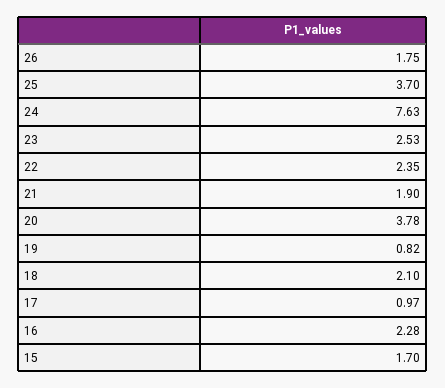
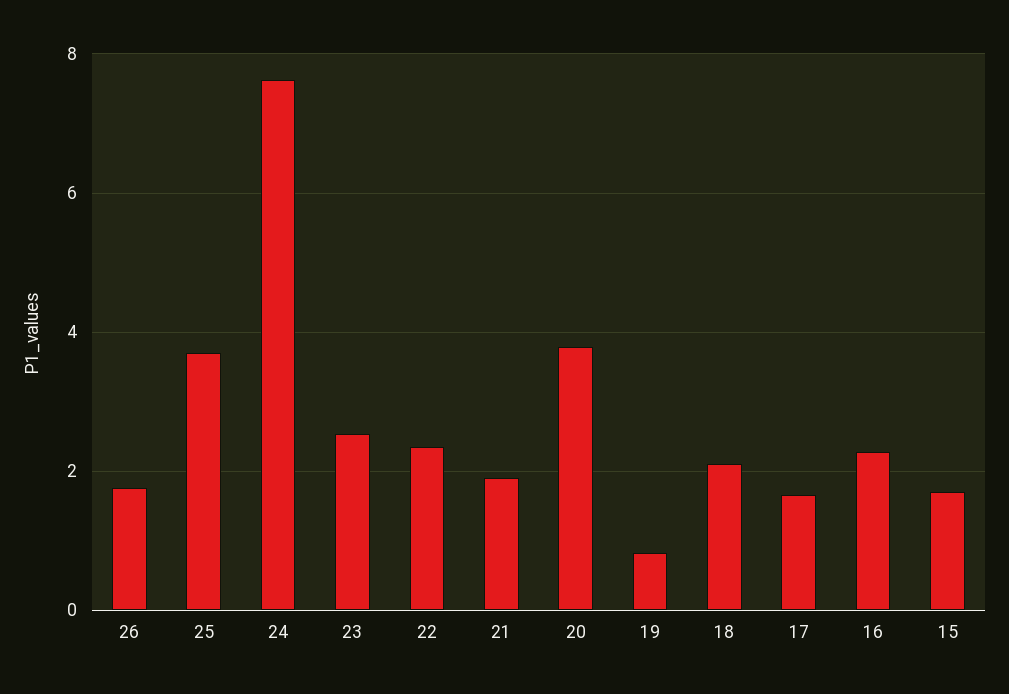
  {
    "26": 1.75,
    "25": 3.7,
    "24": 7.63,
    "23": 2.53,
    "22": 2.35,
    "21": 1.9,
    "20": 3.78,
    "19": 0.82,
    "18": 2.1,
-   "17": 0.97,
+   "17": 1.6,
    "16": 2.28,
    "15": 1.7
  }

